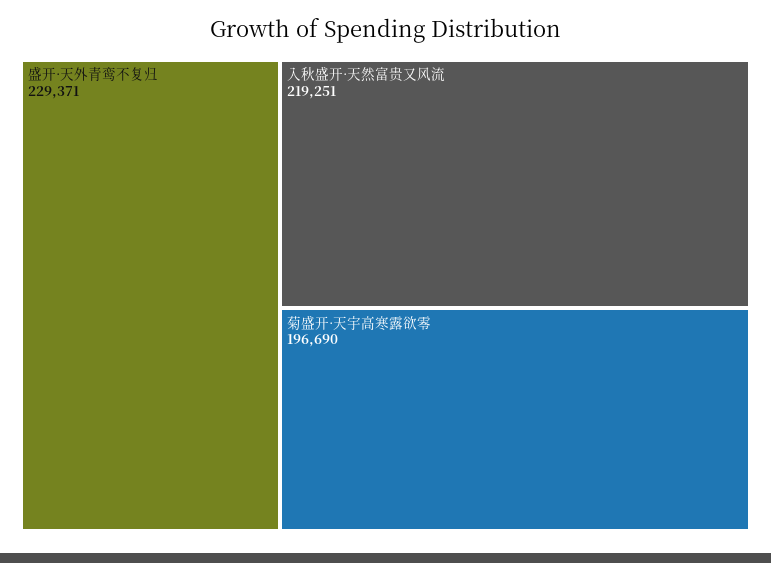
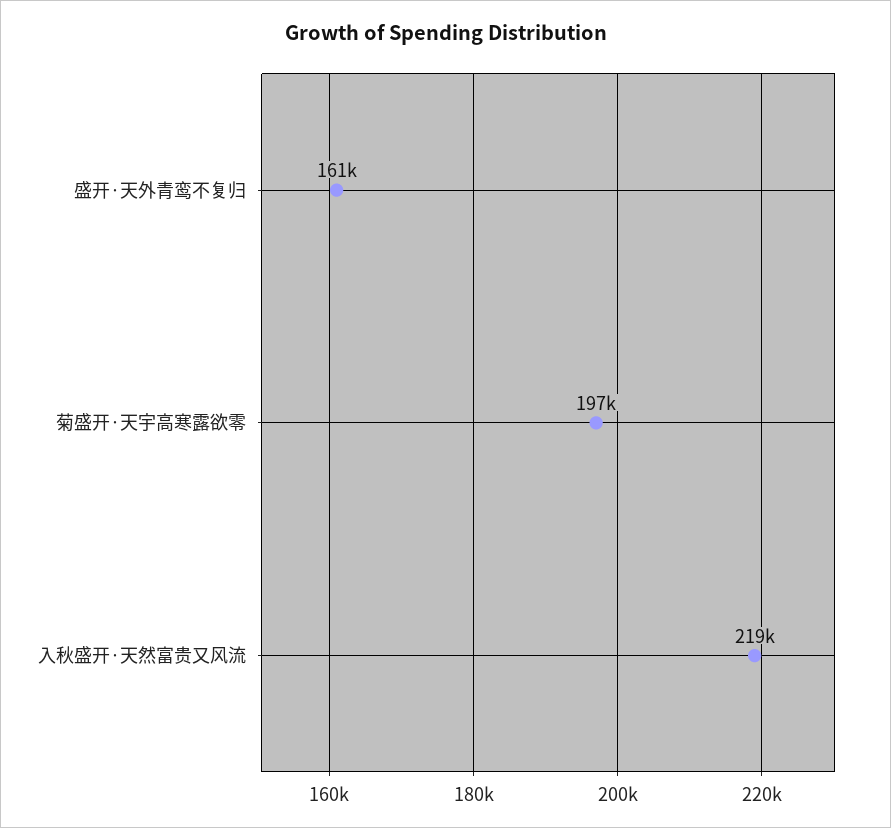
  {
-   "盛开·天外青鸾不复归": 229371,
+   "盛开·天外青鸾不复归": 161000,
    "入秋盛开·天然富贵又风流": 219251,
    "菊盛开·天宇高寒露欲零": 196690
  }

